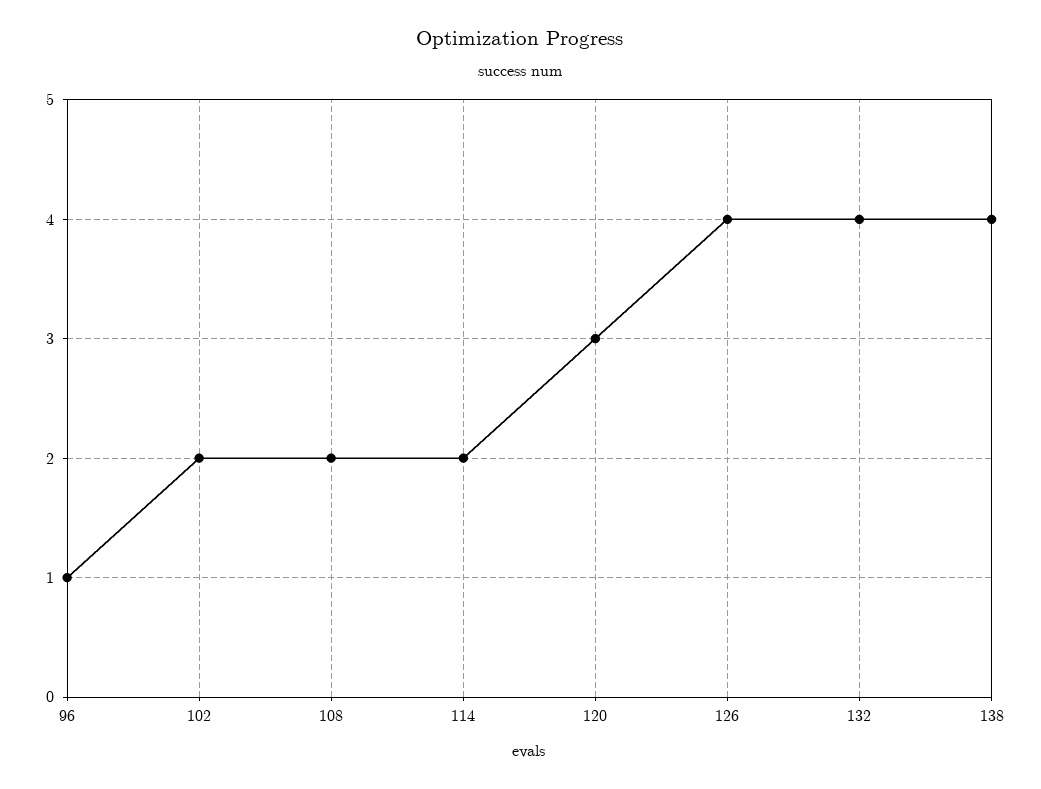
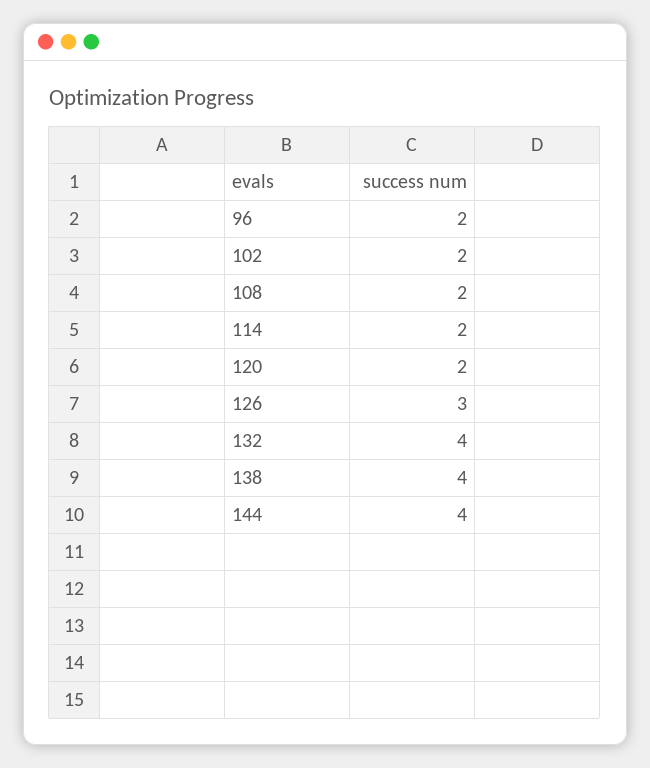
  {
-   "96": 1,
+   "96": 2,
    "102": 2,
    "108": 2,
    "114": 2,
-   "120": 3,
+   "120": 2,
-   "126": 4,
+   "126": 3,
    "132": 4,
-   "138": 4
+   "138": 4,
+   "144": 4
  }

